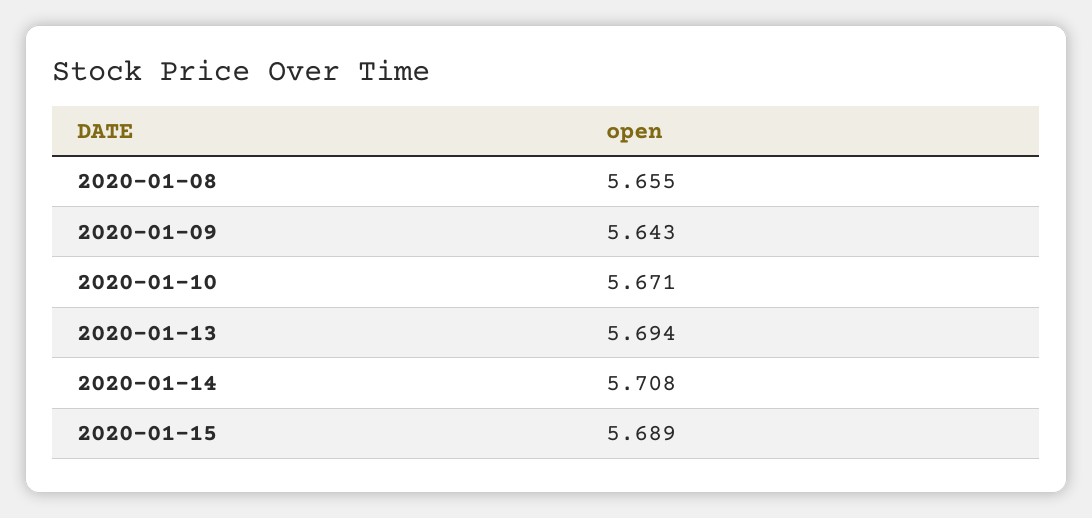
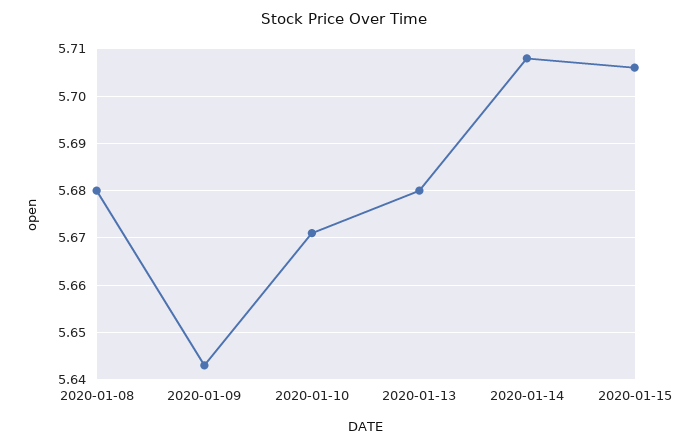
  {
-   "2020-01-08": 5.655,
+   "2020-01-08": 5.68,
    "2020-01-09": 5.643,
    "2020-01-10": 5.671,
-   "2020-01-13": 5.694,
+   "2020-01-13": 5.68,
    "2020-01-14": 5.708,
-   "2020-01-15": 5.689
+   "2020-01-15": 5.705
  }

